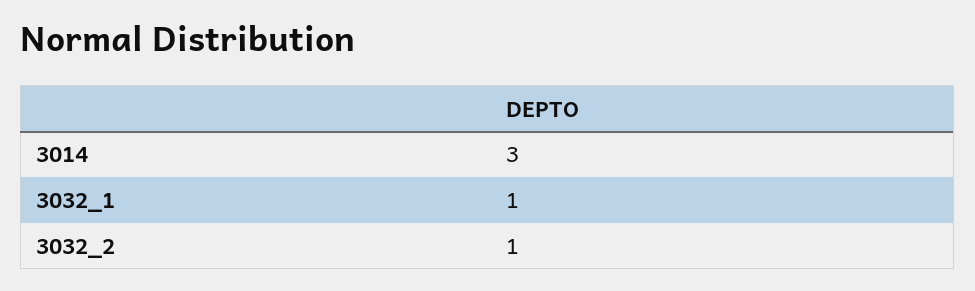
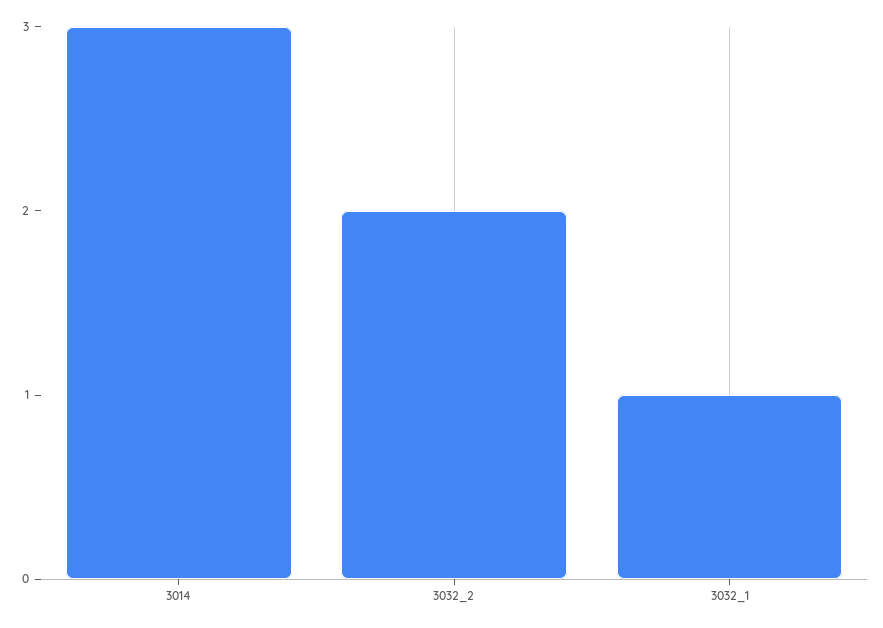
  {
    "3014": 3,
    "3032_1": 1,
-   "3032_2": 1
+   "3032_2": 2
  }

